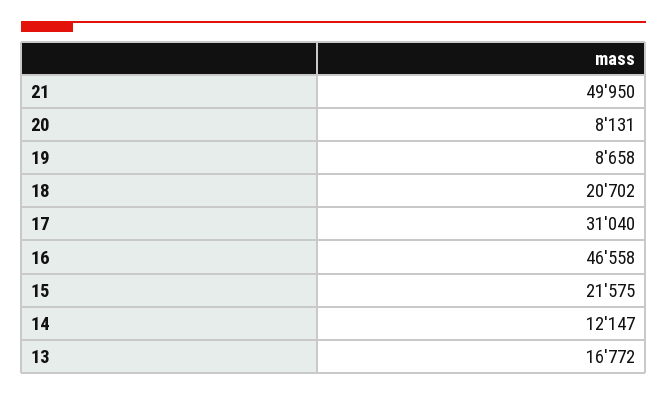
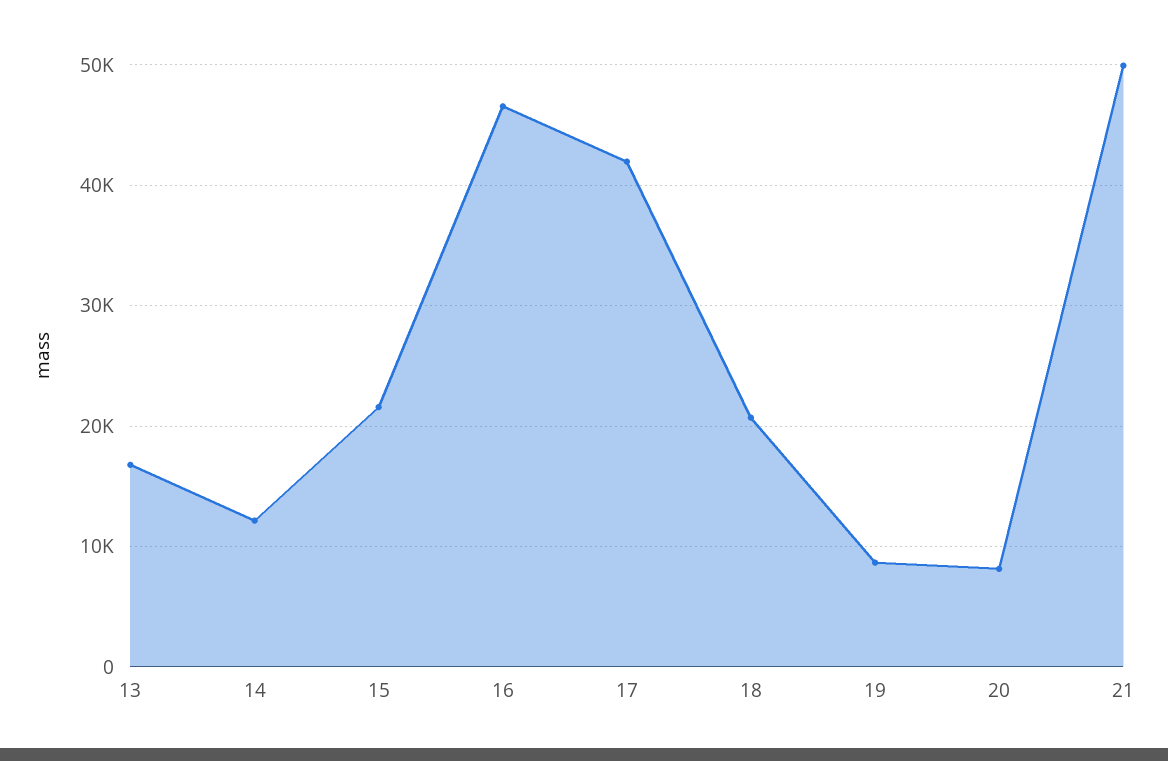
  {
    "21": 49950,
    "20": 8131,
    "19": 8658,
    "18": 20702,
-   "17": 31040,
+   "17": 42000,
    "16": 46558,
    "15": 21575,
    "14": 12147,
    "13": 16772
  }

